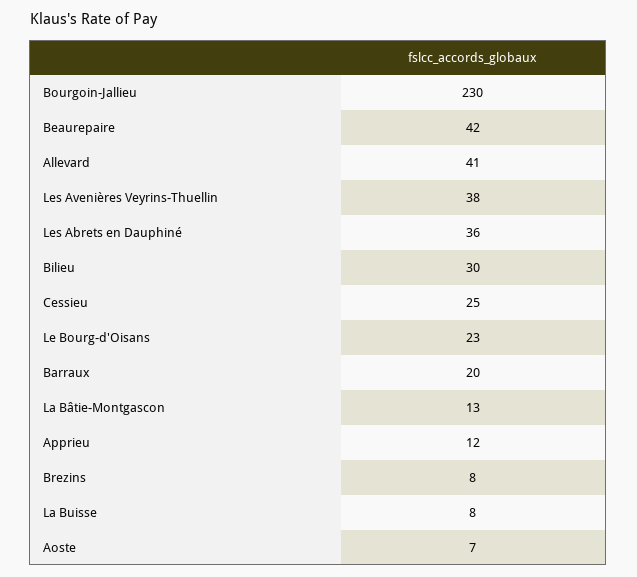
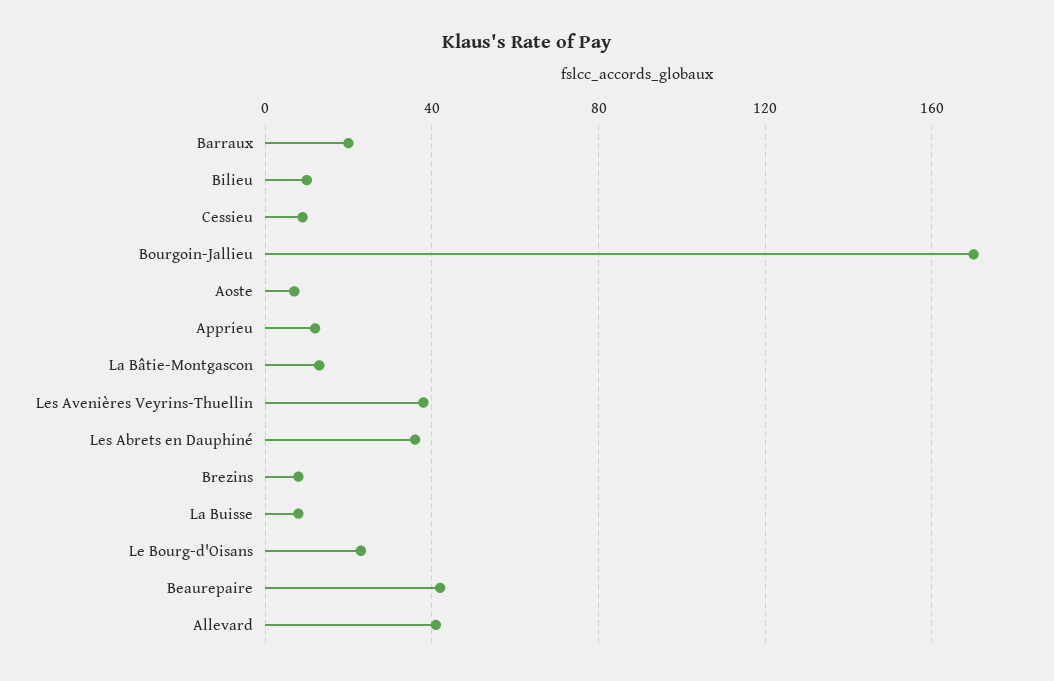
  {
-   "Bourgoin-Jallieu": 230,
+   "Bourgoin-Jallieu": 170,
    "Beaurepaire": 42,
    "Allevard": 41,
    "Les Avenières Veyrins-Thuellin": 38,
    "Les Abrets en Dauphiné": 36,
-   "Bilieu": 30,
+   "Bilieu": 10,
-   "Cessieu": 25,
+   "Cessieu": 10,
    "Le Bourg-d'Oisans": 23,
    "Barraux": 20,
    "La Bâtie-Montgascon": 13,
    "Apprieu": 12,
    "Brezins": 8,
    "La Buisse": 8,
    "Aoste": 7
  }

